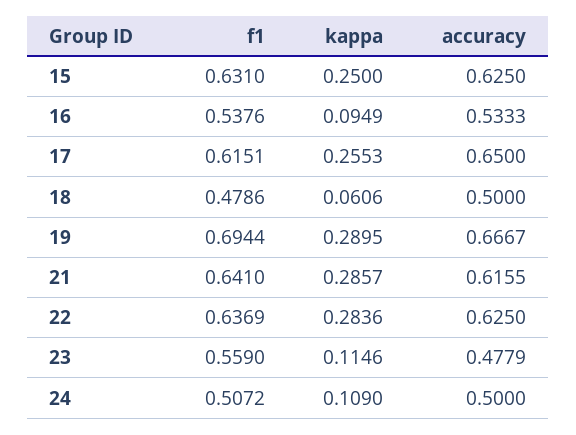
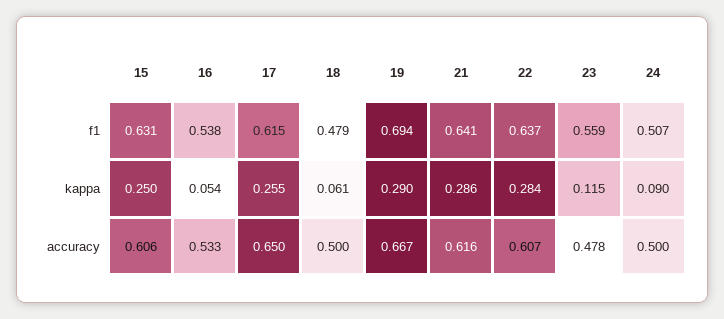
  {
    "f1": {
      "15": 0.631,
      "16": 0.5376,
      "17": 0.6151,
      "18": 0.4786,
      "19": 0.6944,
      "21": 0.641,
      "22": 0.6369,
      "23": 0.559,
      "24": 0.5072
    },
    "kappa": {
      "15": 0.25,
-     "16": 0.0949,
+     "16": 0.054,
      "17": 0.2553,
      "18": 0.0606,
      "19": 0.2895,
      "21": 0.2857,
      "22": 0.2836,
      "23": 0.1146,
-     "24": 0.109
+     "24": 0.09
    },
    "accuracy": {
-     "15": 0.625,
+     "15": 0.606,
      "16": 0.5333,
      "17": 0.65,
      "18": 0.5,
      "19": 0.6667,
      "21": 0.6155,
-     "22": 0.625,
+     "22": 0.607,
      "23": 0.4779,
      "24": 0.5
    }
  }

